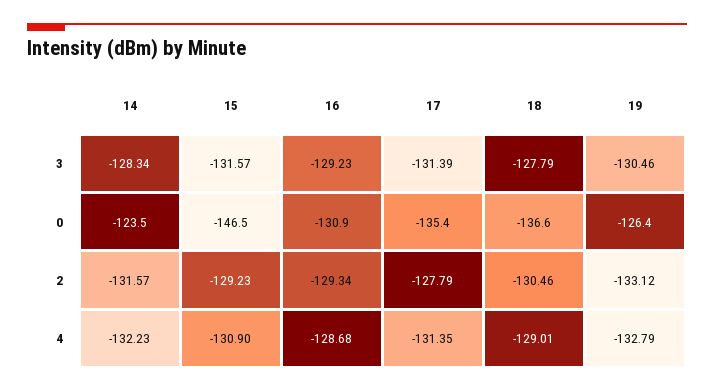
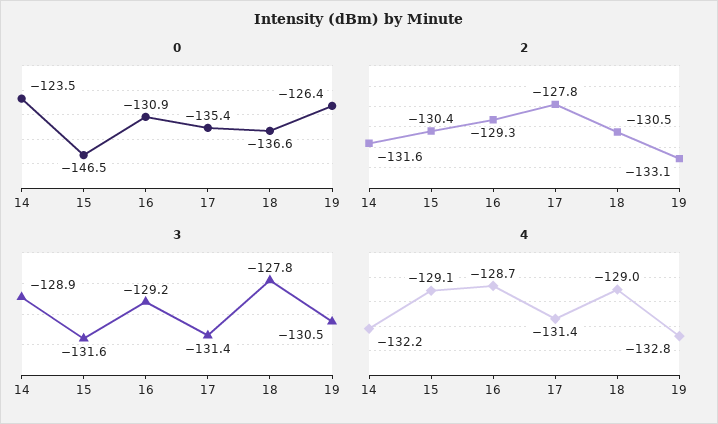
  {
    "3": {
-     "14": -128.34,
+     "14": -128.9,
      "15": -131.57,
      "16": -129.23,
      "17": -131.39,
      "18": -127.79,
      "19": -130.46
    },
    "0": {
      "14": -123.5,
      "15": -146.5,
      "16": -130.9,
      "17": -135.4,
      "18": -136.6,
      "19": -126.4
    },
    "2": {
      "14": -131.57,
-     "15": -129.23,
+     "15": -130.4,
      "16": -129.34,
      "17": -127.79,
      "18": -130.46,
      "19": -133.12
    },
    "4": {
      "14": -132.23,
-     "15": -130.9,
+     "15": -129.1,
      "16": -128.68,
      "17": -131.35,
      "18": -129.01,
      "19": -132.79
    }
  }

